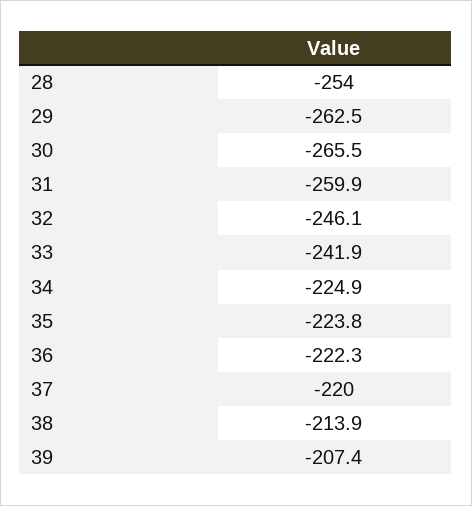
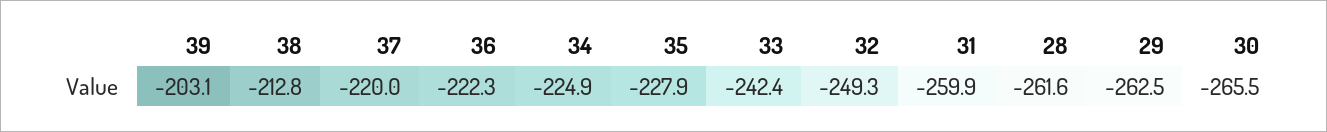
  {
-   "28": -254,
+   "28": -261.6,
    "29": -262.5,
    "30": -265.5,
    "31": -259.9,
-   "32": -246.1,
+   "32": -249.3,
-   "33": -241.9,
+   "33": -242.4,
    "34": -224.9,
-   "35": -223.8,
+   "35": -227.9,
    "36": -222.3,
    "37": -220,
-   "38": -213.9,
+   "38": -212.8,
-   "39": -207.4
+   "39": -203.1
  }

